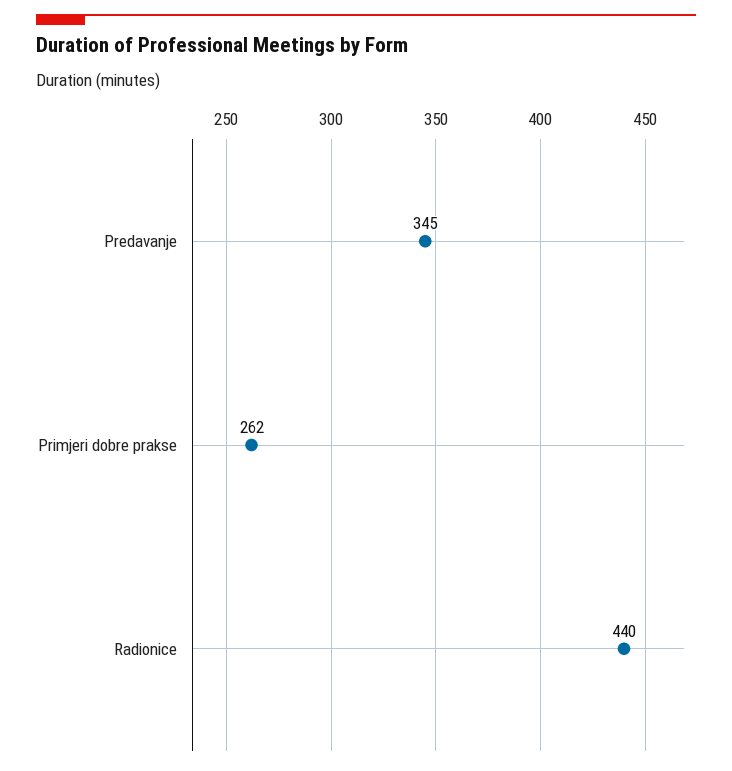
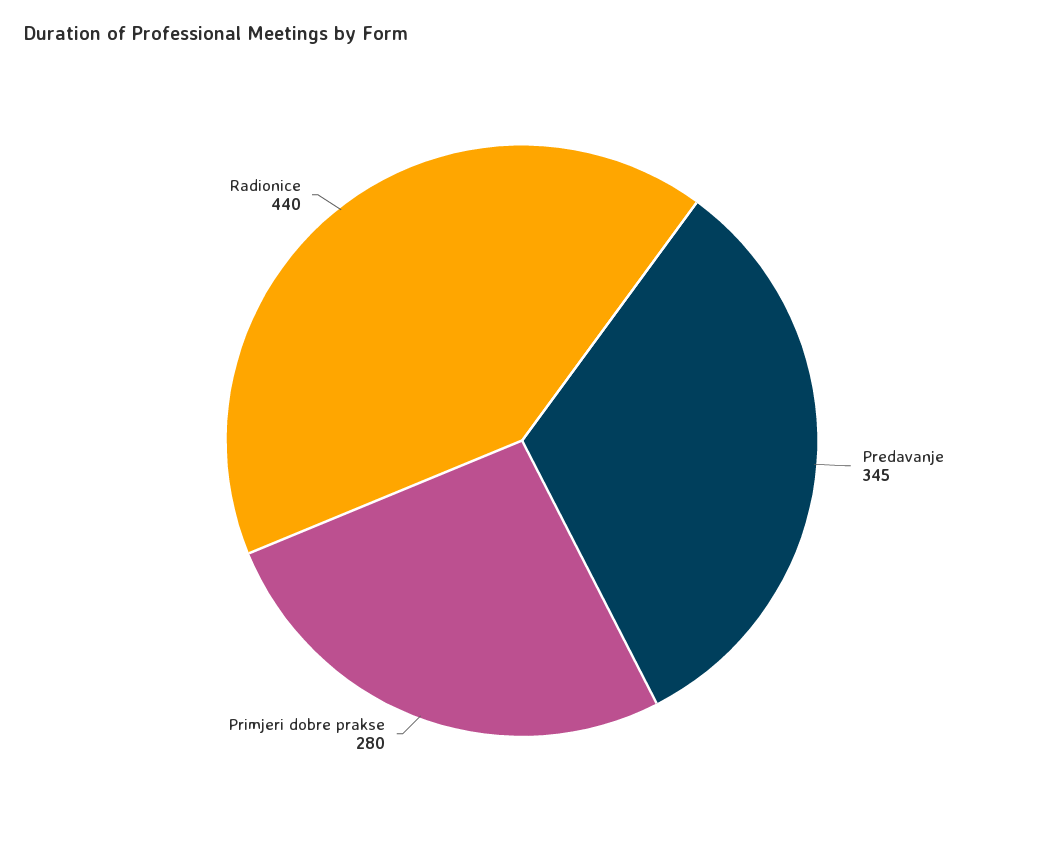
  {
    "Predavanje": 345,
-   "Primjeri dobre prakse": 262,
+   "Primjeri dobre prakse": 280,
    "Radionice": 440
  }

